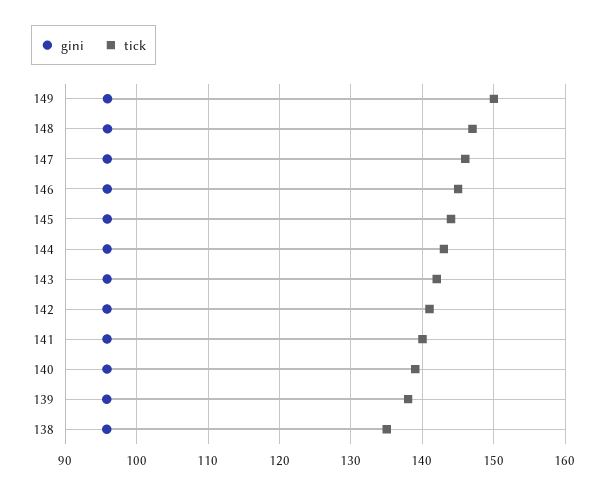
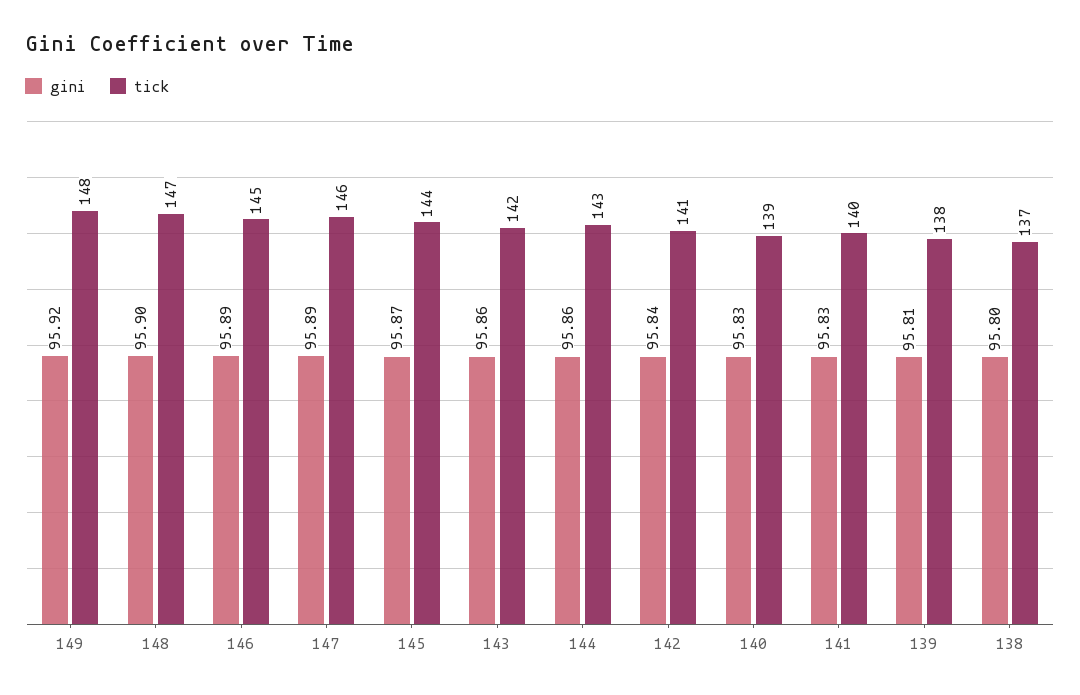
  {
    "gini": {
      "149": 95.92,
      "148": 95.9,
      "147": 95.89,
      "146": 95.89,
      "145": 95.87,
      "144": 95.86,
      "143": 95.86,
      "142": 95.84,
      "141": 95.83,
      "140": 95.83,
      "139": 95.81,
      "138": 95.8
    },
    "tick": {
-     "149": 150,
+     "149": 148,
      "148": 147,
      "147": 146,
      "146": 145,
      "145": 144,
      "144": 143,
      "143": 142,
      "142": 141,
      "141": 140,
      "140": 139,
      "139": 138,
-     "138": 135
+     "138": 137
    }
  }

